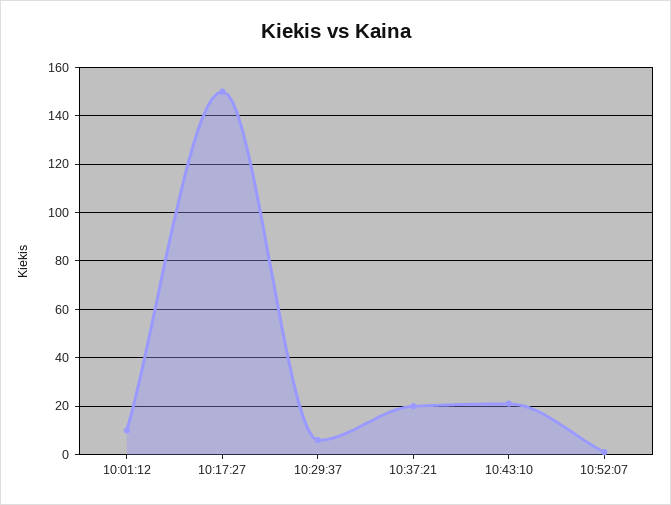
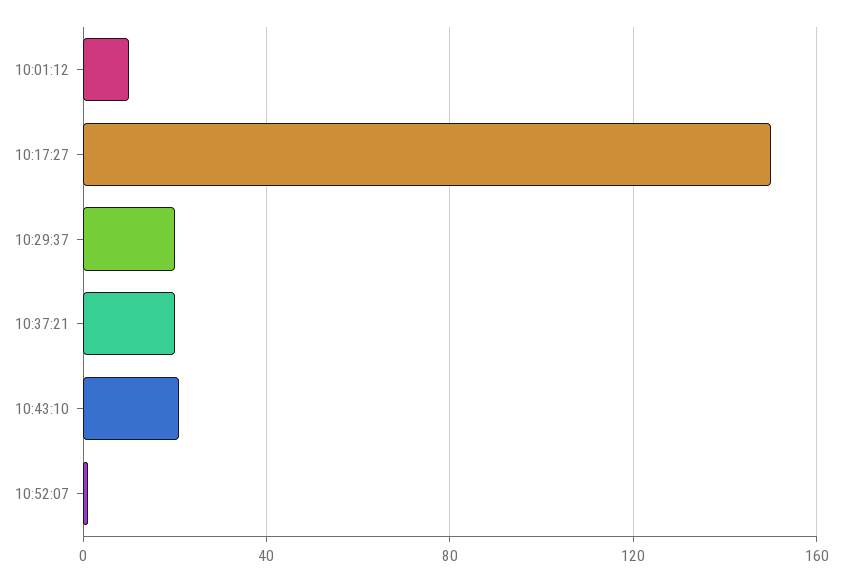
  {
    "10:01:12": 10,
    "10:17:27": 150,
-   "10:29:37": 5,
+   "10:29:37": 20,
    "10:37:21": 20,
    "10:43:10": 20,
    "10:52:07": 0
  }

